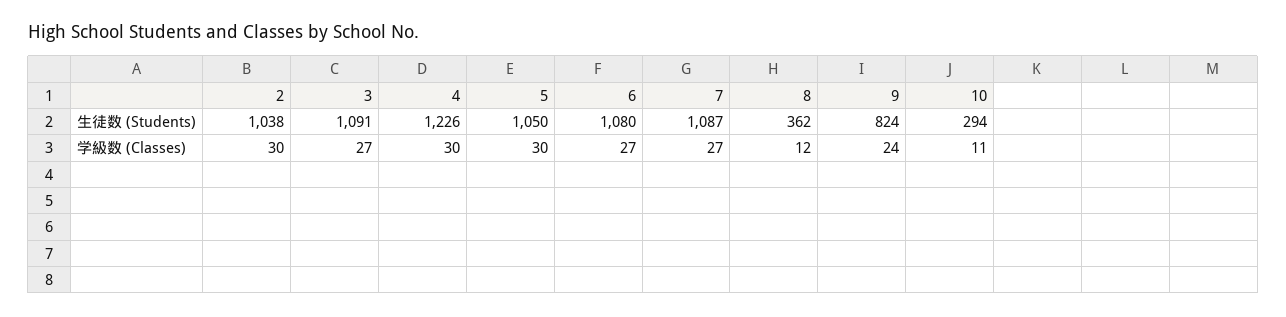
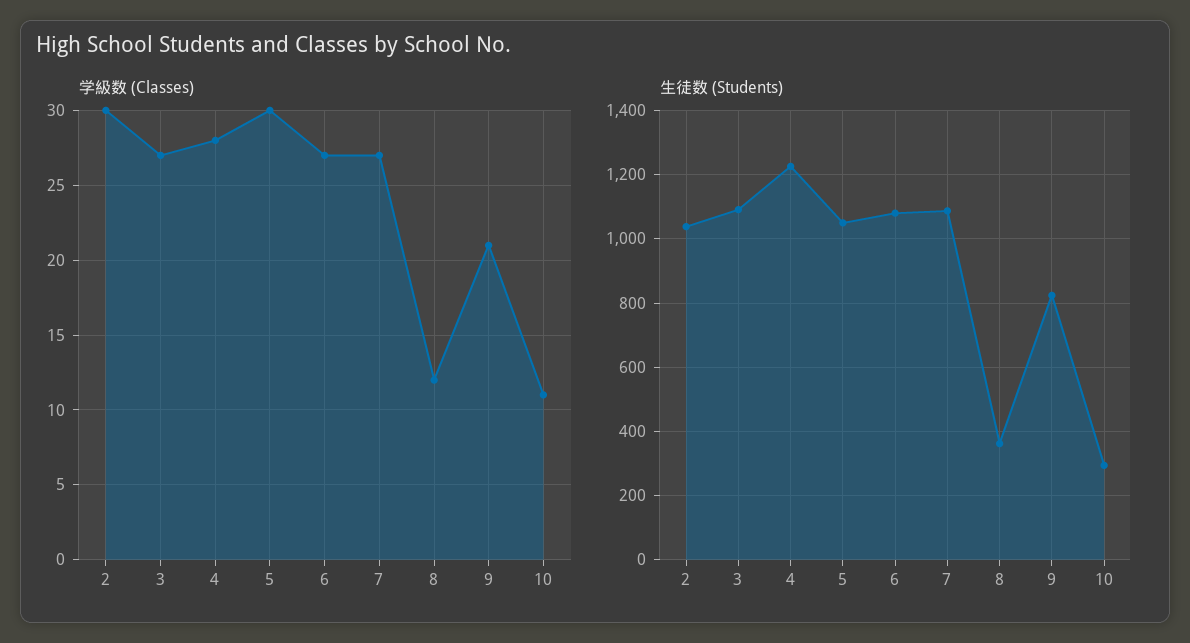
  {
    "生徒数 (Students)": {
      "2": 1038,
      "3": 1091,
      "4": 1226,
      "5": 1050,
      "6": 1080,
      "7": 1087,
      "8": 362,
      "9": 824,
      "10": 294
    },
    "学級数 (Classes)": {
      "2": 30,
      "3": 27,
-     "4": 30,
+     "4": 28,
      "5": 30,
      "6": 27,
      "7": 27,
      "8": 12,
-     "9": 24,
+     "9": 21,
      "10": 11
    }
  }

